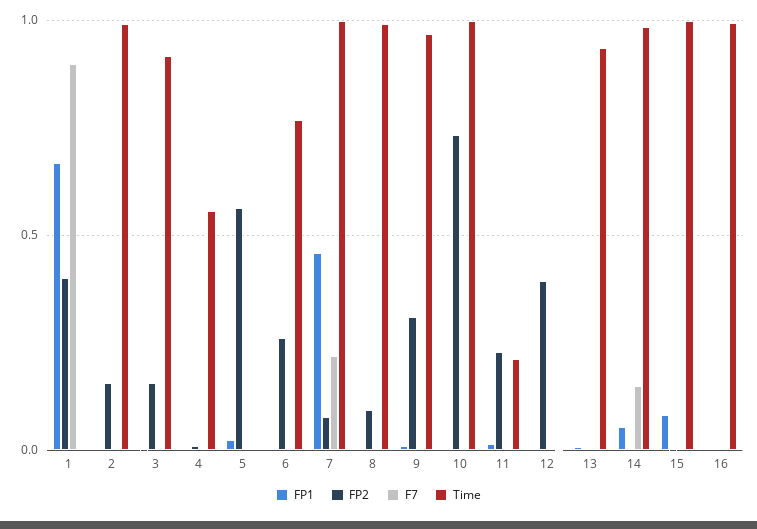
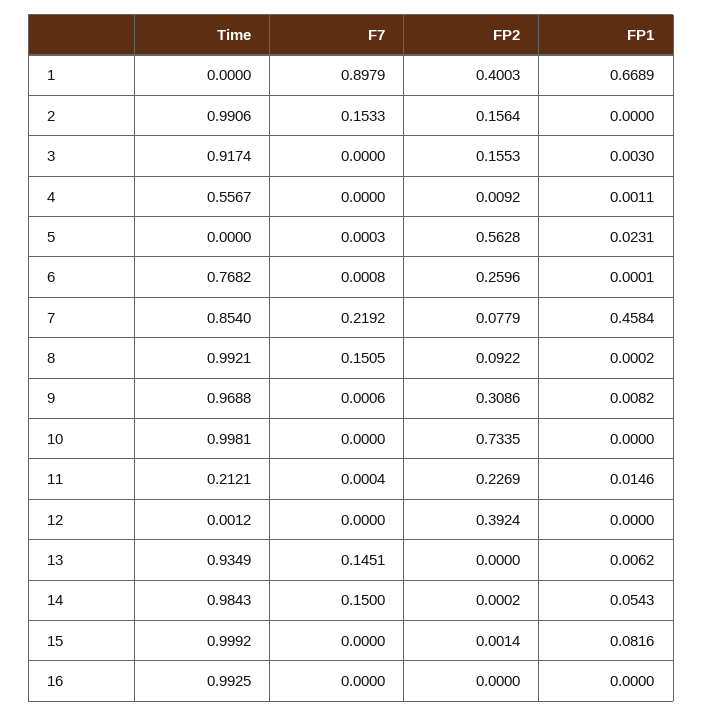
  {
    "FP1": {
      "1": 0.6689,
      "2": 0,
      "3": 0.003,
      "4": 0.0011,
      "5": 0.0231,
      "6": 0.0001,
      "7": 0.4584,
      "8": 0.0002,
      "9": 0.0082,
      "10": 0,
      "11": 0.0146,
      "12": 0,
      "13": 0.0062,
      "14": 0.0543,
      "15": 0.0816,
      "16": 0
    },
    "FP2": {
      "1": 0.4003,
      "2": 0.1564,
      "3": 0.1553,
      "4": 0.0092,
      "5": 0.5628,
      "6": 0.2596,
      "7": 0.0779,
      "8": 0.0922,
      "9": 0.3086,
      "10": 0.7335,
      "11": 0.2269,
      "12": 0.3924,
      "13": 0,
      "14": 0.0002,
      "15": 0.0014,
      "16": 0
    },
    "F7": {
      "1": 0.8979,
-     "2": 0,
+     "2": 0.1533,
      "3": 0,
      "4": 0,
      "5": 0.0003,
      "6": 0.0008,
      "7": 0.2192,
-     "8": 0,
+     "8": 0.1505,
      "9": 0.0006,
      "10": 0,
      "11": 0.0004,
      "12": 0,
-     "13": 0,
+     "13": 0.1451,
      "14": 0.15,
      "15": 0,
      "16": 0
    },
    "Time": {
      "1": 0,
      "2": 0.9906,
      "3": 0.9174,
      "4": 0.5567,
      "5": 0,
      "6": 0.7682,
-     "7": 1,
+     "7": 0.854,
      "8": 0.9921,
      "9": 0.9688,
      "10": 0.9981,
      "11": 0.2121,
      "12": 0.0012,
      "13": 0.9349,
      "14": 0.9843,
      "15": 0.9992,
      "16": 0.9925
    }
  }

